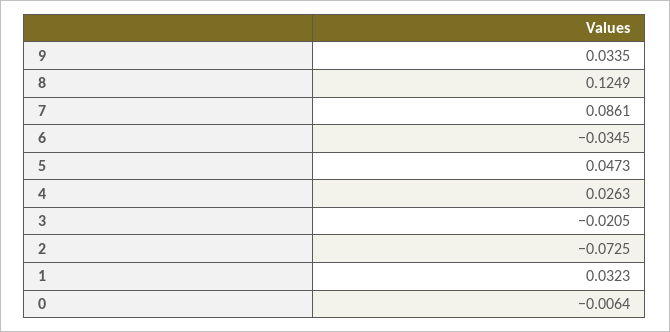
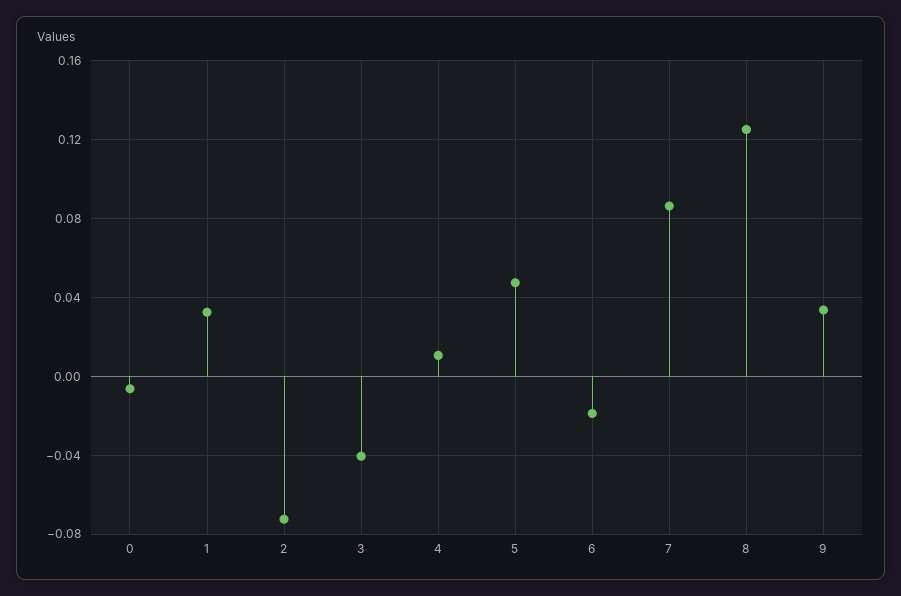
  {
    "9": 0.0335,
    "8": 0.1249,
    "7": 0.0861,
-   "6": -0.0345,
+   "6": -0.02,
    "5": 0.0473,
-   "4": 0.0263,
+   "4": 0.01,
-   "3": -0.0205,
+   "3": -0.04,
    "2": -0.0725,
    "1": 0.0323,
    "0": -0.0064
  }

